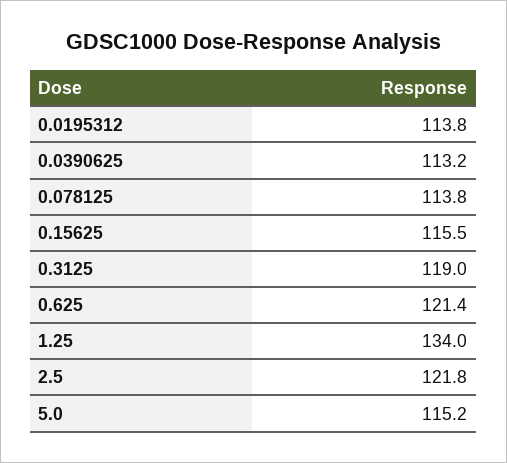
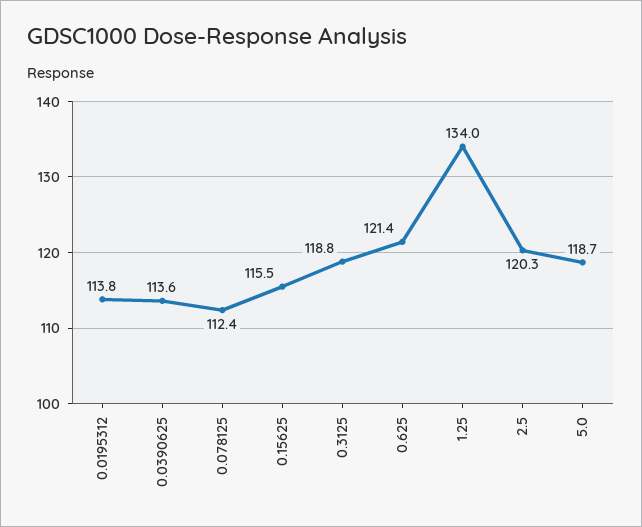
  {
    "0.0195312": 113.8,
-   "0.0390625": 113.2,
+   "0.0390625": 113.6,
-   "0.078125": 113.8,
+   "0.078125": 112.4,
    "0.15625": 115.5,
-   "0.3125": 119,
+   "0.3125": 118.8,
    "0.625": 121.4,
    "1.25": 134,
-   "2.5": 121.8,
+   "2.5": 120.3,
-   "5.0": 115.2
+   "5.0": 118.7
  }

